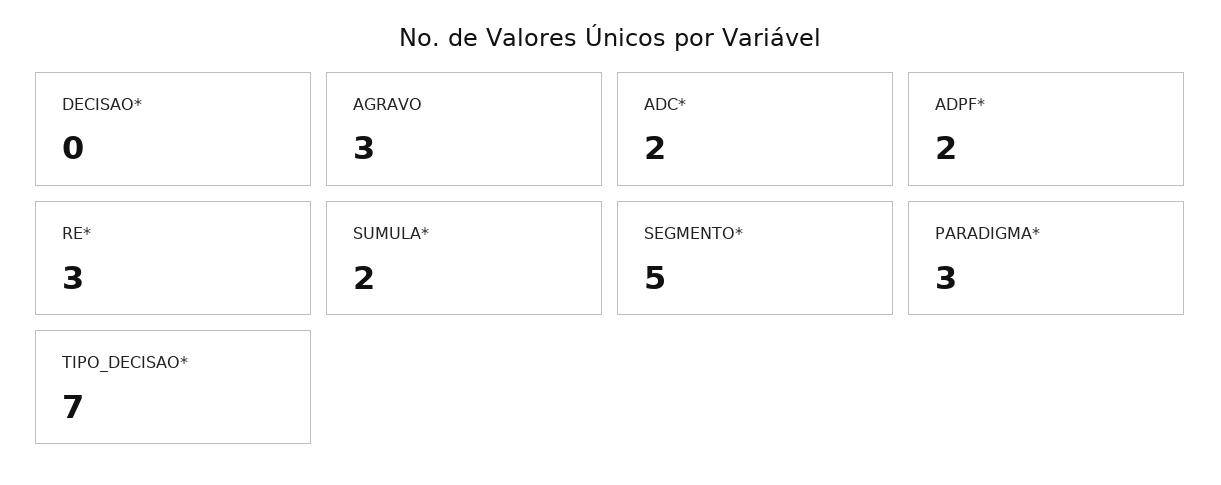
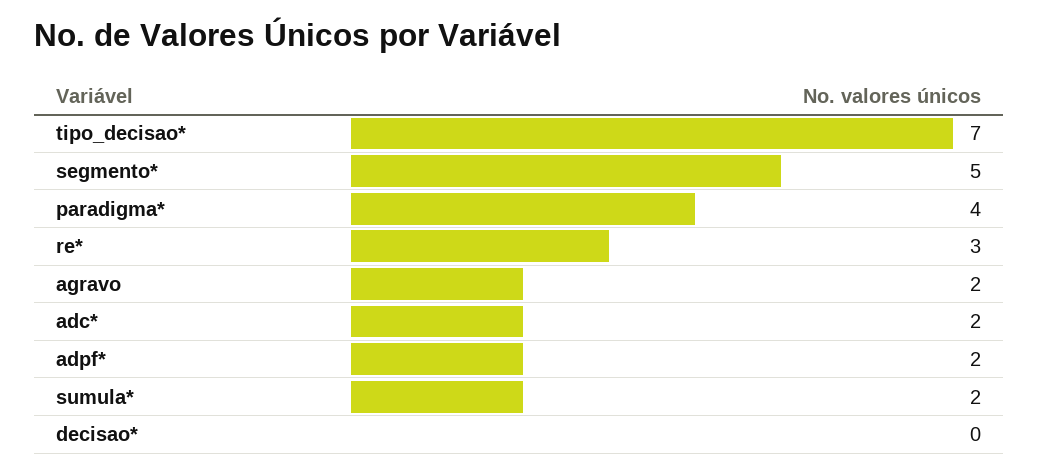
  {
    "DECISAO*": 0,
-   "AGRAVO": 3,
+   "AGRAVO": 2,
    "ADC*": 2,
    "ADPF*": 2,
    "RE*": 3,
    "SUMULA*": 2,
    "SEGMENTO*": 5,
-   "PARADIGMA*": 3,
+   "PARADIGMA*": 4,
    "TIPO_DECISAO*": 7
  }

